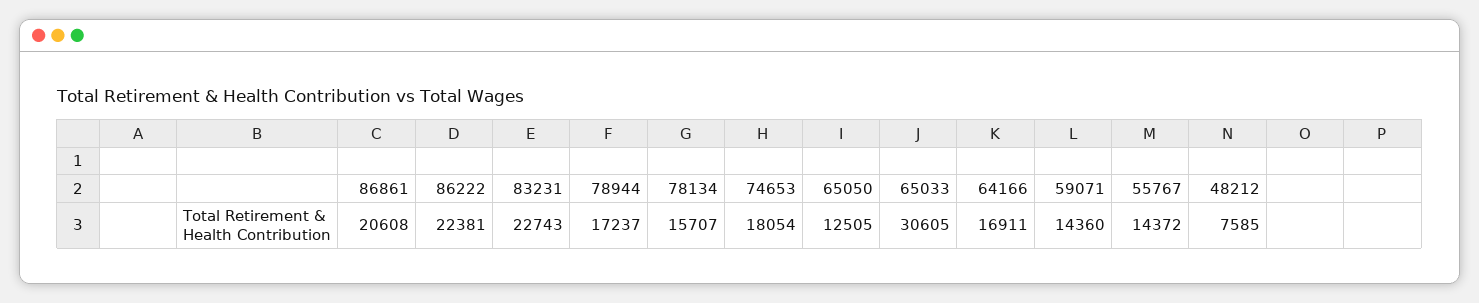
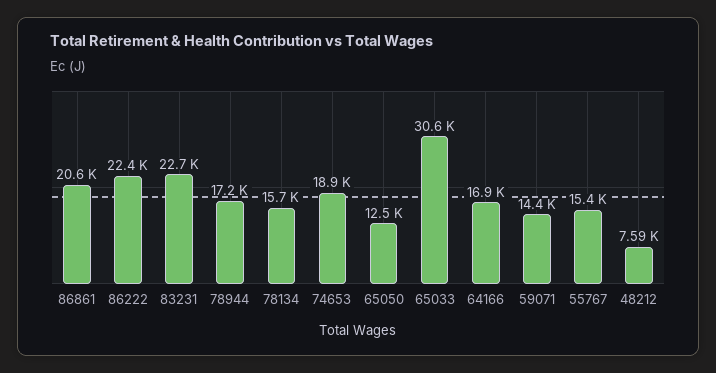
  {
    "86861": 20608,
    "86222": 22381,
    "83231": 22743,
    "78944": 17237,
    "78134": 15707,
-   "74653": 18054,
+   "74653": 18900,
    "65050": 12505,
    "65033": 30605,
    "64166": 16911,
    "59071": 14360,
-   "55767": 14372,
+   "55767": 15400,
    "48212": 7585
  }

